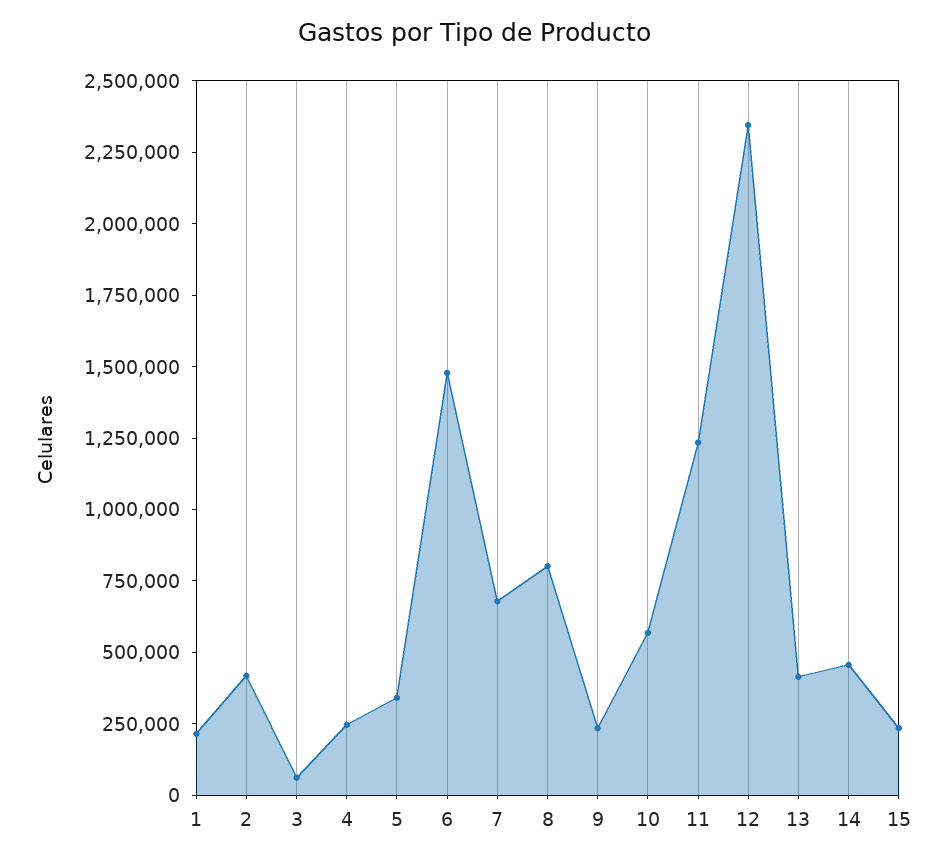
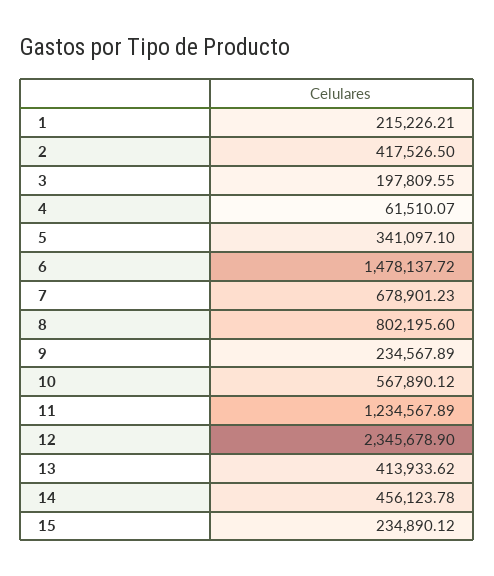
  {
    "1": 215226.21,
    "2": 417526.5,
-   "3": 50000,
+   "3": 197809.55,
-   "4": 250000,
+   "4": 61510.07,
    "5": 341097.1,
    "6": 1478137.72,
    "7": 678901.23,
    "8": 802195.6,
    "9": 234567.89,
    "10": 567890.12,
    "11": 1234567.89,
    "12": 2345678.9,
    "13": 413933.62,
    "14": 456123.78,
    "15": 234890.12
  }

